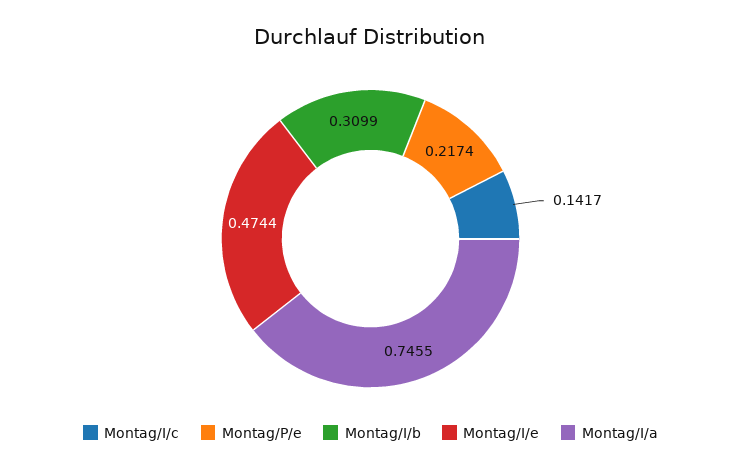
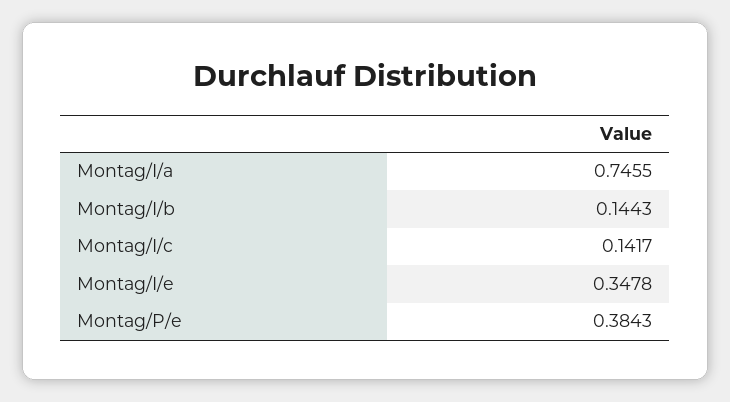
  {
    "Montag/I/c": 0.1417,
-   "Montag/P/e": 0.2174,
+   "Montag/P/e": 0.3843,
-   "Montag/I/b": 0.3099,
+   "Montag/I/b": 0.1443,
-   "Montag/I/e": 0.4744,
+   "Montag/I/e": 0.3478,
    "Montag/I/a": 0.7455
  }

